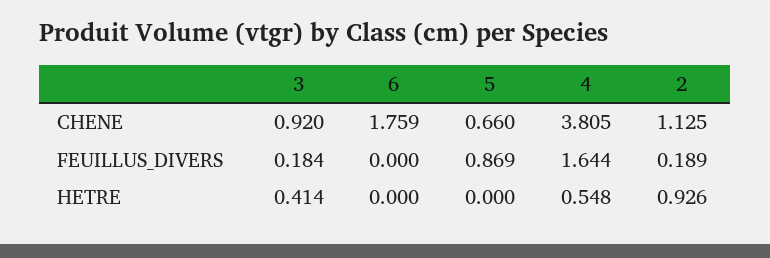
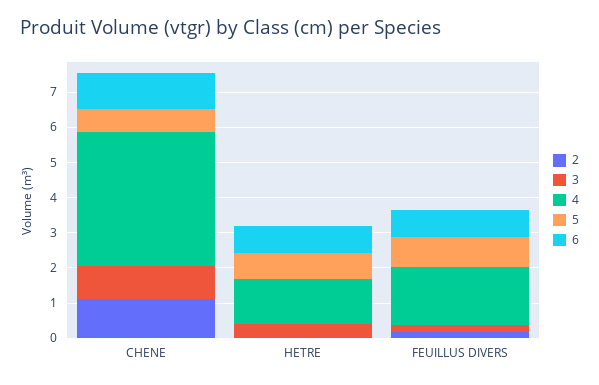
  {
    "3": {
      "CHENE": 0.92,
      "FEUILLUS_DIVERS": 0.184,
      "HETRE": 0.414
    },
    "6": {
-     "CHENE": 1.759,
+     "CHENE": 1,
-     "FEUILLUS_DIVERS": 0,
+     "FEUILLUS_DIVERS": 0.75,
-     "HETRE": 0
+     "HETRE": 0.75
    },
    "5": {
      "CHENE": 0.66,
      "FEUILLUS_DIVERS": 0.869,
-     "HETRE": 0
+     "HETRE": 0.75
    },
    "4": {
      "CHENE": 3.805,
      "FEUILLUS_DIVERS": 1.644,
-     "HETRE": 0.548
+     "HETRE": 1.25
    },
    "2": {
      "CHENE": 1.125,
      "FEUILLUS_DIVERS": 0.189,
-     "HETRE": 0.926
+     "HETRE": 0
    }
  }

